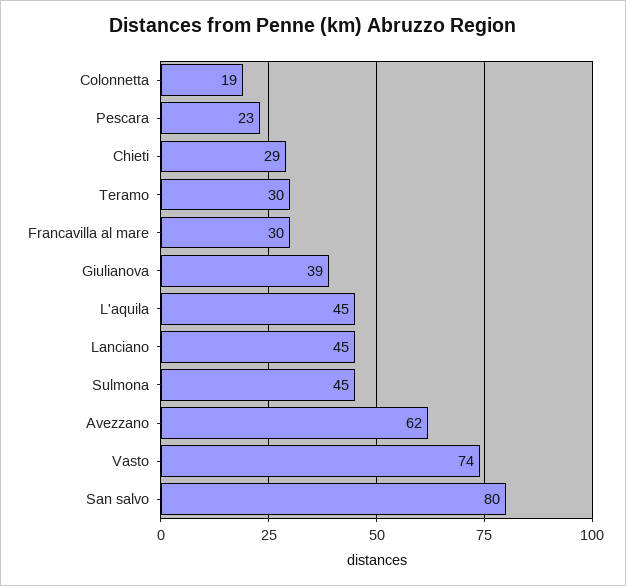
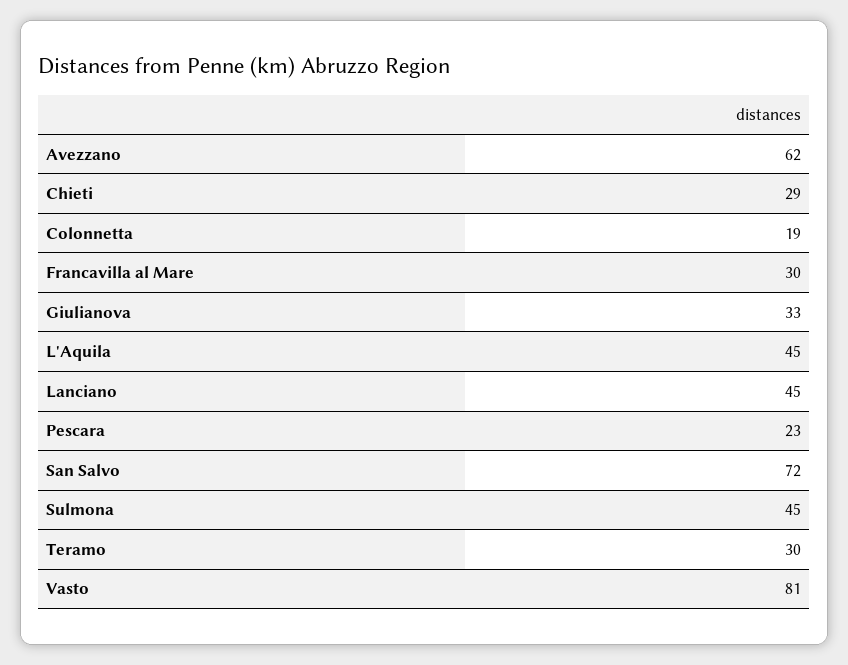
  {
    "Colonnetta": 19,
    "Pescara": 23,
    "Chieti": 29,
    "Teramo": 30,
    "Francavilla al mare": 30,
-   "Giulianova": 39,
+   "Giulianova": 33,
    "L'aquila": 45,
    "Lanciano": 45,
    "Sulmona": 45,
    "Avezzano": 62,
-   "Vasto": 74,
+   "Vasto": 81,
-   "San salvo": 80
+   "San salvo": 72
  }

